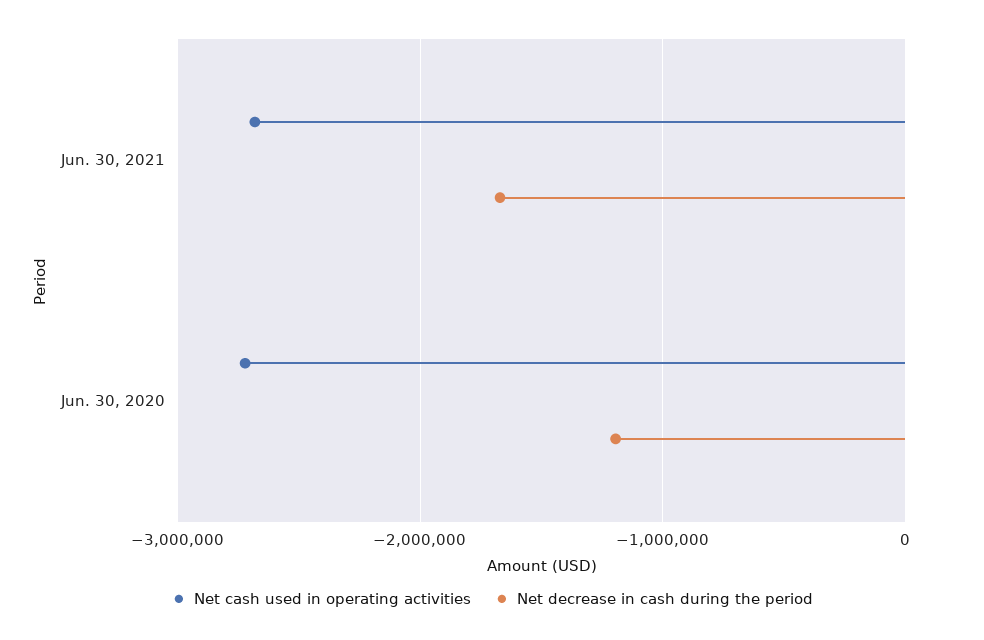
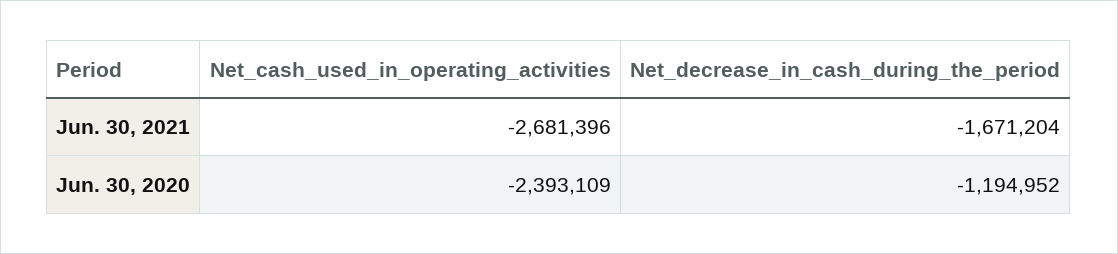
  {
    "Net cash used in operating activities": {
      "Jun. 30, 2021": -2681396,
-     "Jun. 30, 2020": -2700000
+     "Jun. 30, 2020": -2393109
    },
    "Net decrease in cash during the period": {
      "Jun. 30, 2021": -1671204,
      "Jun. 30, 2020": -1194952
    }
  }

